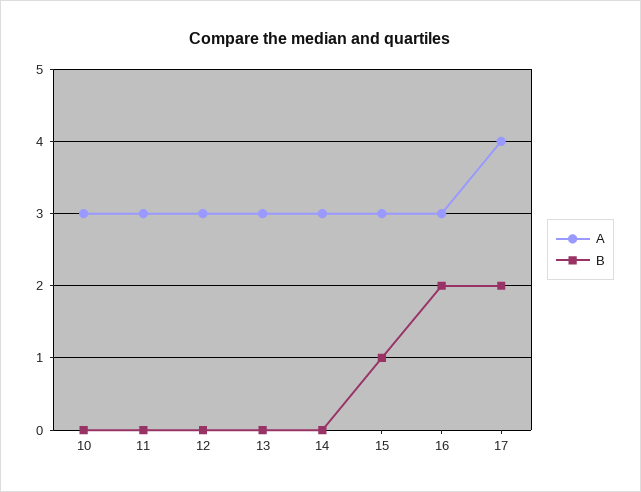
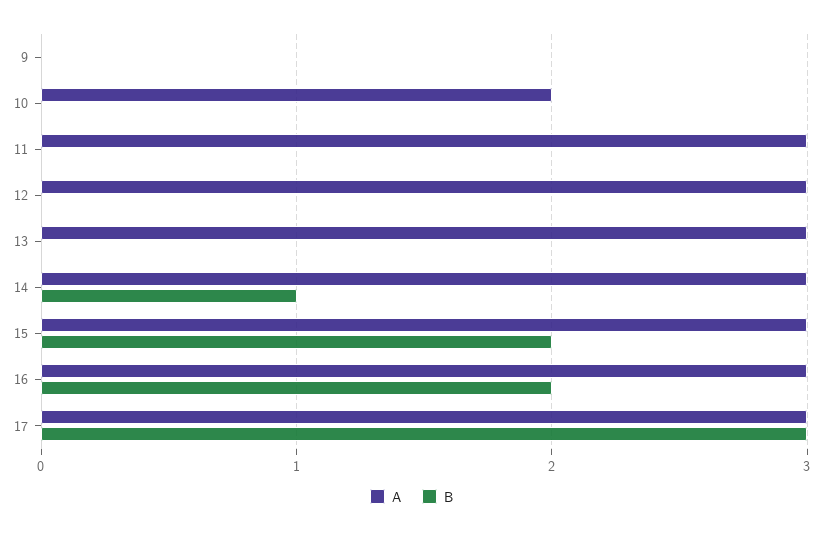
  {
    "A": {
-     "10": 3,
+     "10": 2,
      "11": 3,
      "12": 3,
      "13": 3,
      "14": 3,
      "15": 3,
      "16": 3,
-     "17": 4
+     "17": 3,
+     "9": 0
    },
    "B": {
      "10": 0,
      "11": 0,
      "12": 0,
      "13": 0,
-     "14": 0,
+     "14": 1,
-     "15": 1,
+     "15": 2,
      "16": 2,
-     "17": 2
+     "17": 3,
+     "9": 0
    }
  }

